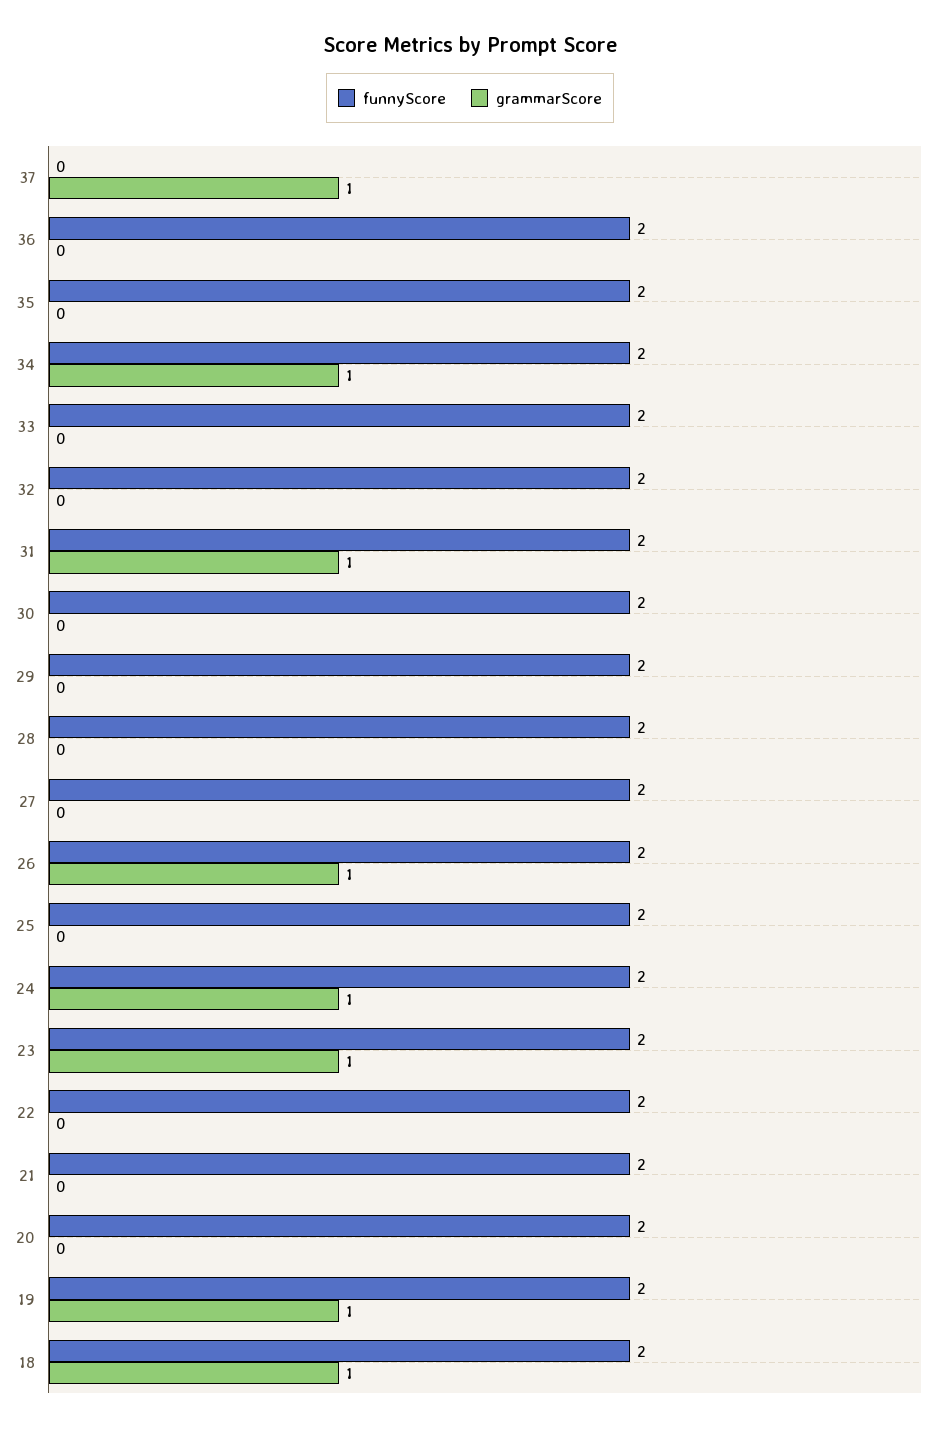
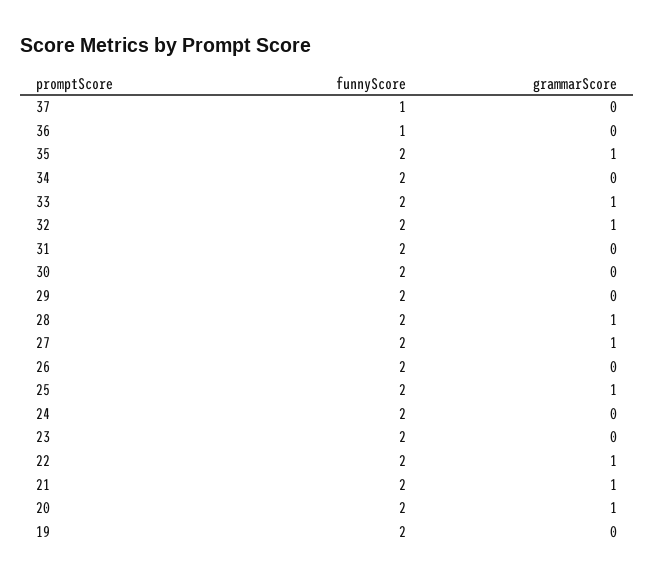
  {
    "funnyScore": {
-     "37": 0,
+     "37": 1,
-     "36": 2,
+     "36": 1,
      "35": 2,
      "34": 2,
      "33": 2,
      "32": 2,
      "31": 2,
      "30": 2,
      "29": 2,
      "28": 2,
      "27": 2,
      "26": 2,
      "25": 2,
      "24": 2,
      "23": 2,
      "22": 2,
      "21": 2,
      "20": 2,
-     "19": 2,
+     "19": 2
-     "18": 2
    },
    "grammarScore": {
-     "37": 1,
+     "37": 0,
      "36": 0,
-     "35": 0,
+     "35": 1,
-     "34": 1,
+     "34": 0,
-     "33": 0,
+     "33": 1,
-     "32": 0,
+     "32": 1,
-     "31": 1,
+     "31": 0,
      "30": 0,
      "29": 0,
-     "28": 0,
+     "28": 1,
-     "27": 0,
+     "27": 1,
-     "26": 1,
+     "26": 0,
-     "25": 0,
+     "25": 1,
-     "24": 1,
+     "24": 0,
-     "23": 1,
+     "23": 0,
-     "22": 0,
+     "22": 1,
-     "21": 0,
+     "21": 1,
-     "20": 0,
+     "20": 1,
-     "19": 1,
+     "19": 0
-     "18": 1
    }
  }

